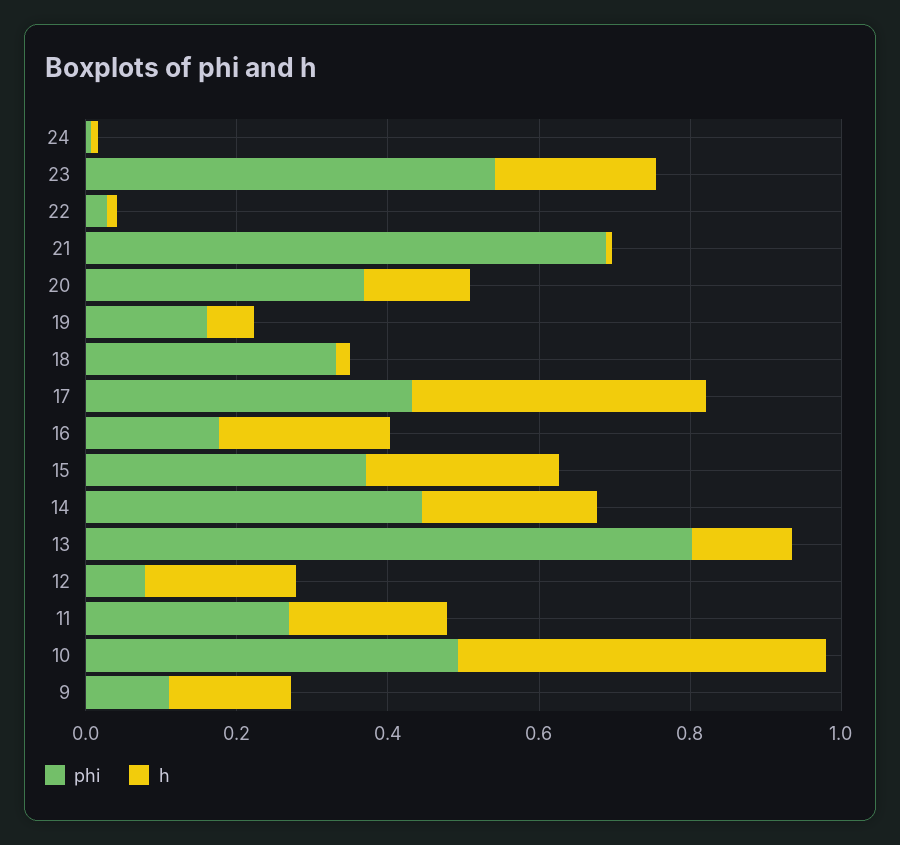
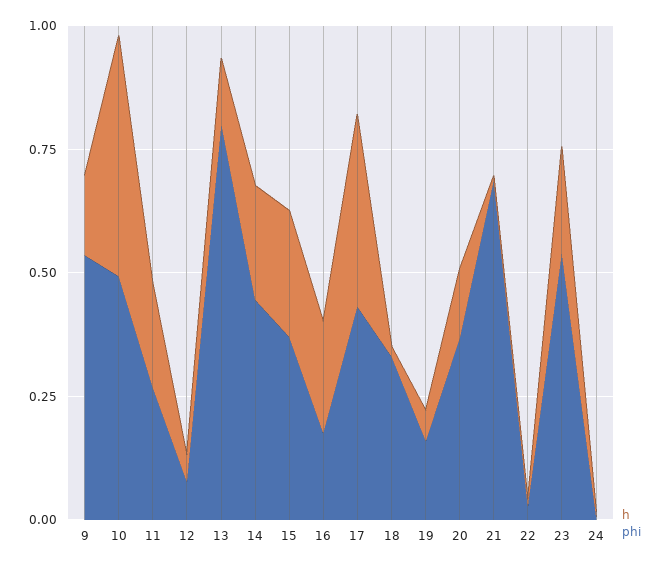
  {
    "phi": {
      "24": 0,
      "23": 0.55,
      "22": 0.05,
      "21": 0.7,
      "20": 0.35,
      "19": 0.15,
      "18": 0.35,
      "17": 0.45,
      "16": 0.2,
      "15": 0.35,
      "14": 0.45,
      "13": 0.8,
      "12": 0.1,
      "11": 0.25,
      "10": 0.5,
-     "9": 0.1
+     "9": 0.55
    },
    "h": {
      "24": 0,
      "23": 0.2,
      "22": 0,
      "21": 0,
      "20": 0.15,
      "19": 0.05,
      "18": 0,
      "17": 0.4,
      "16": 0.25,
      "15": 0.25,
      "14": 0.25,
      "13": 0.15,
-     "12": 0.2,
+     "12": 0.05,
      "11": 0.2,
      "10": 0.5,
      "9": 0.15
    }
  }

